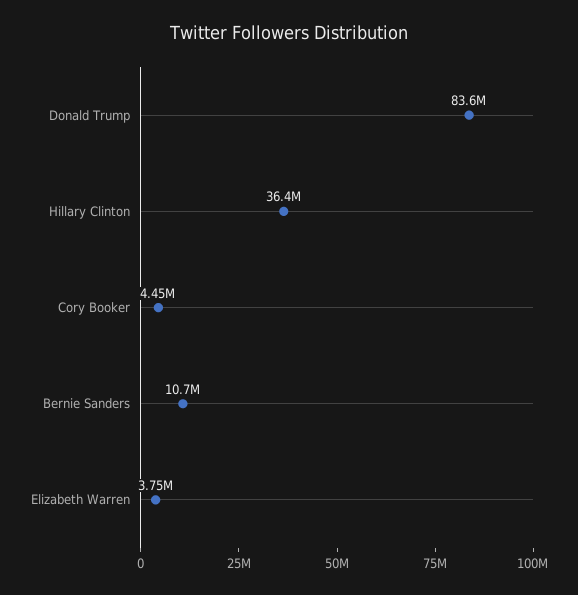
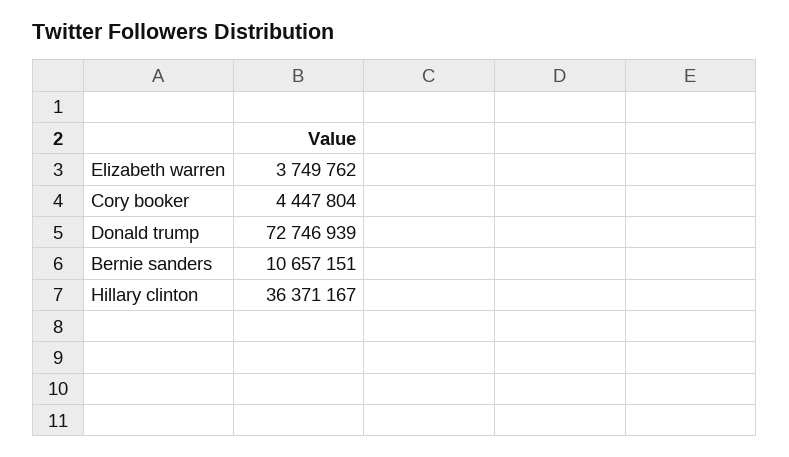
  {
-   "Donald Trump": 83600000,
+   "Donald Trump": 72746939,
    "Hillary Clinton": 36371167,
    "Cory Booker": 4447804,
    "Bernie Sanders": 10657151,
    "Elizabeth Warren": 3749762
  }

